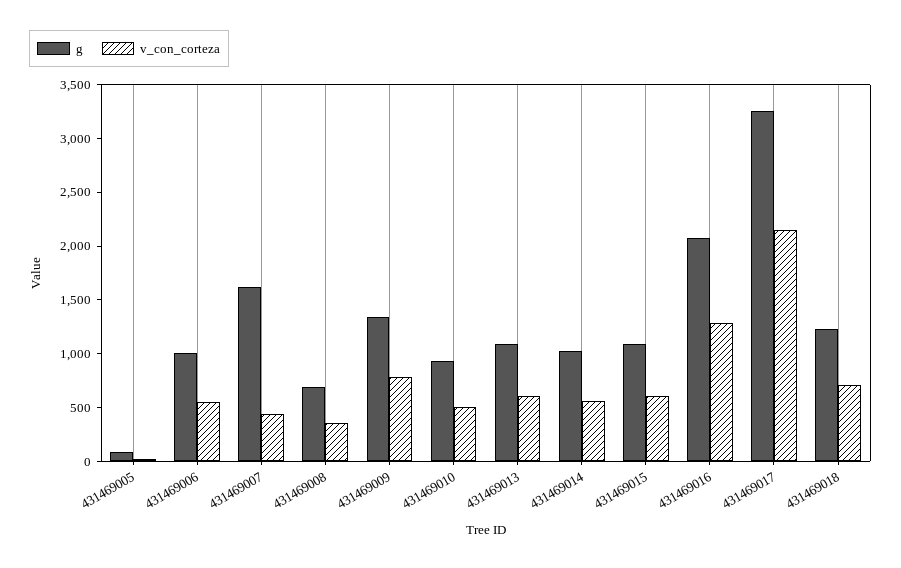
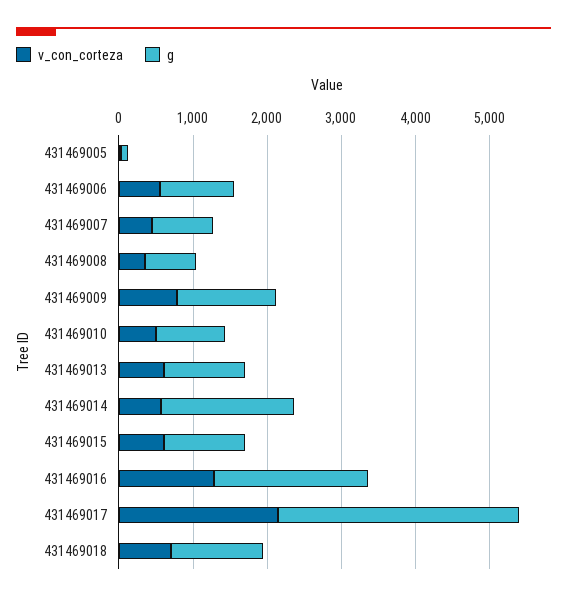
  {
    "g": {
      "431469005": 100,
      "431469006": 1000,
-     "431469007": 1600,
+     "431469007": 800,
      "431469008": 700,
      "431469009": 1300,
      "431469010": 900,
      "431469013": 1100,
-     "431469014": 1000,
+     "431469014": 1800,
      "431469015": 1100,
      "431469016": 2100,
      "431469017": 3300,
      "431469018": 1200
    },
    "v_con_corteza": {
      "431469005": 0,
      "431469006": 600,
      "431469007": 400,
      "431469008": 400,
      "431469009": 800,
      "431469010": 500,
      "431469013": 600,
      "431469014": 600,
      "431469015": 600,
      "431469016": 1300,
      "431469017": 2100,
      "431469018": 700
    }
  }

